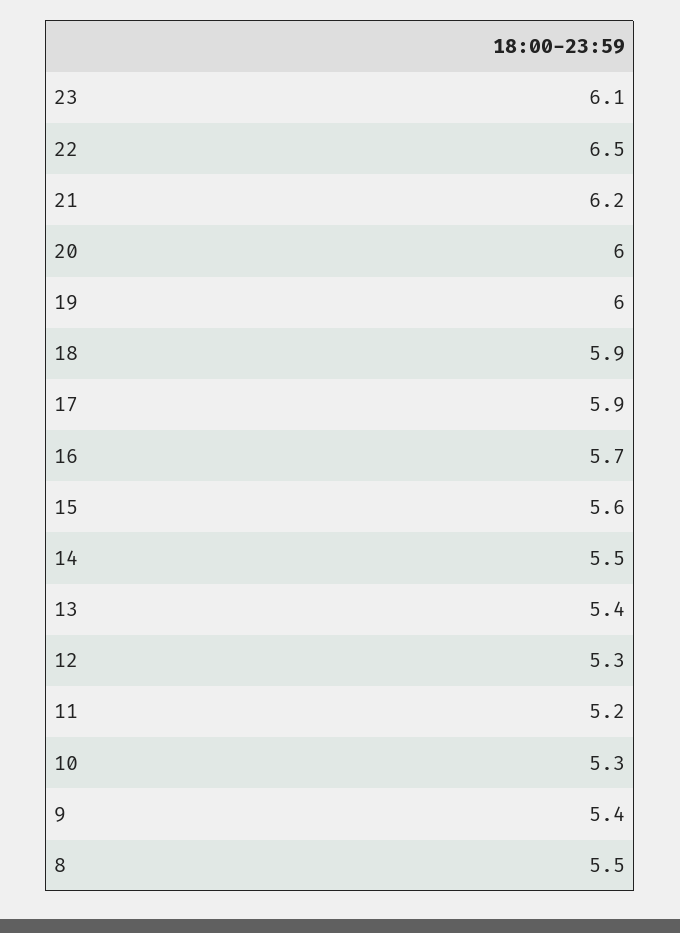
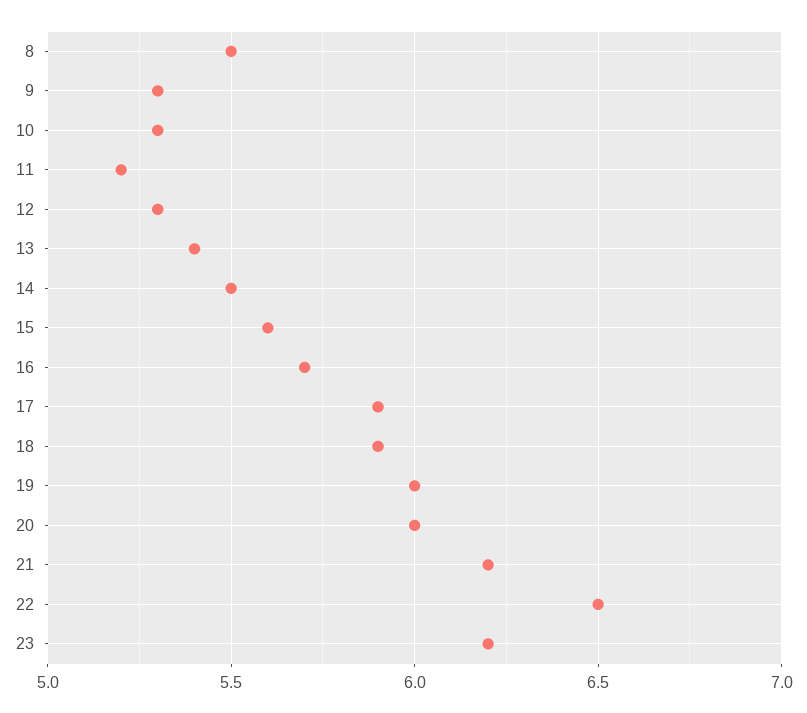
  {
-   "23": 6.1,
+   "23": 6.2,
    "22": 6.5,
    "21": 6.2,
    "20": 6,
    "19": 6,
    "18": 5.9,
    "17": 5.9,
    "16": 5.7,
    "15": 5.6,
    "14": 5.5,
    "13": 5.4,
    "12": 5.3,
    "11": 5.2,
    "10": 5.3,
-   "9": 5.4,
+   "9": 5.3,
    "8": 5.5
  }

